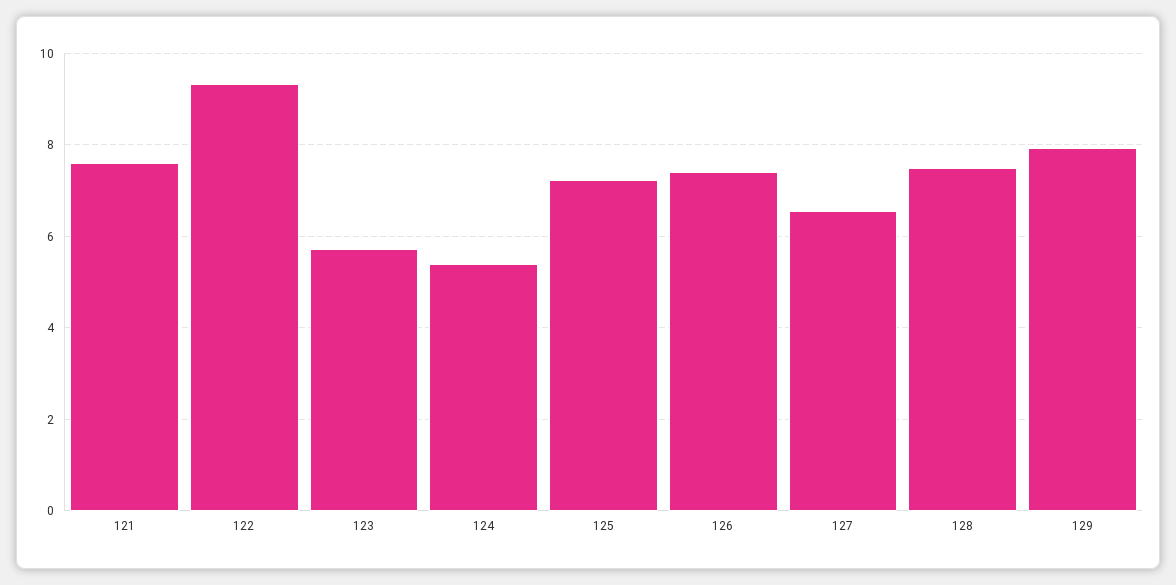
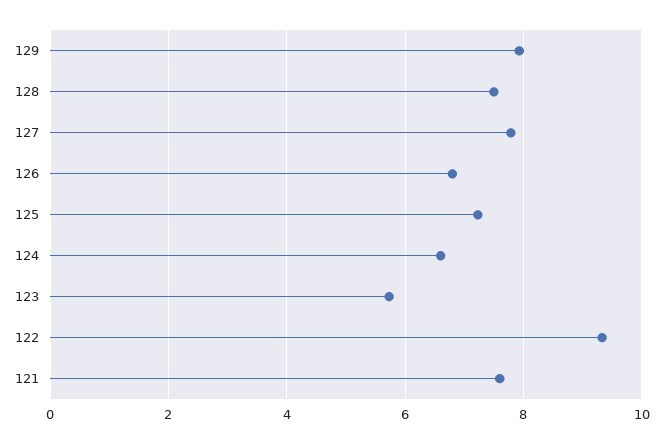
  {
    "121": 7.6,
    "122": 9.4,
    "123": 5.8,
-   "124": 5.4,
+   "124": 6.6,
    "125": 7.2,
-   "126": 7.4,
+   "126": 6.8,
-   "127": 6.6,
+   "127": 7.8,
    "128": 7.6,
    "129": 8
  }

